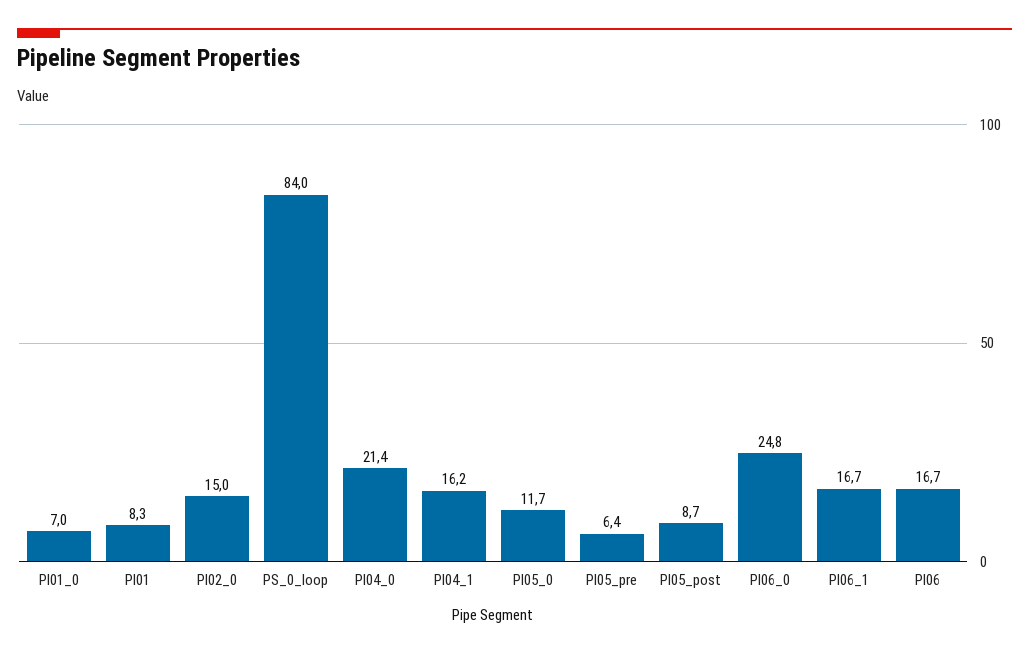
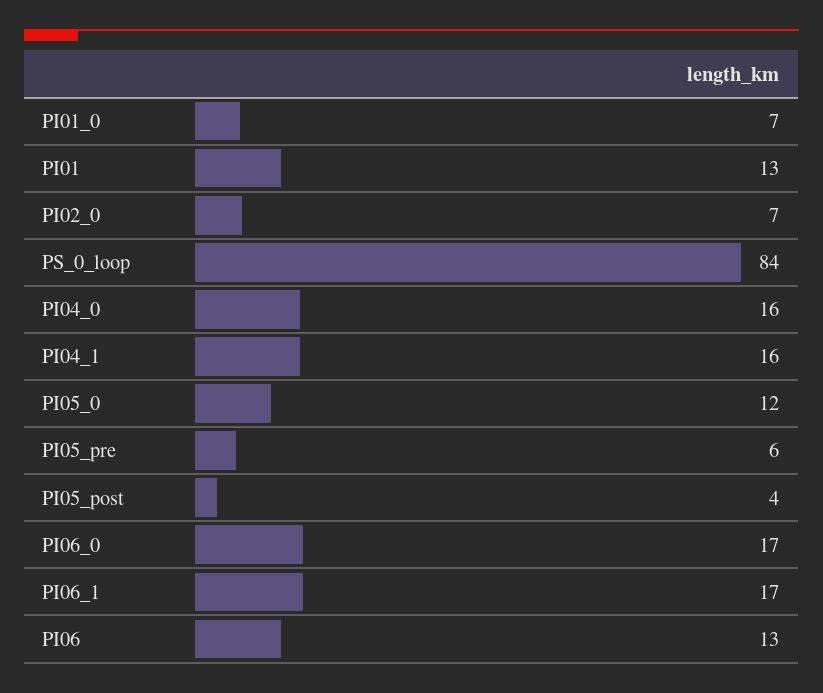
  {
    "PI01_0": 7,
-   "PI01": 8.3,
+   "PI01": 13,
-   "PI02_0": 15,
+   "PI02_0": 7,
    "PS_0_loop": 84,
-   "PI04_0": 21.4,
+   "PI04_0": 16,
    "PI04_1": 16.2,
    "PI05_0": 11.7,
    "PI05_pre": 6.4,
-   "PI05_post": 8.7,
+   "PI05_post": 4,
-   "PI06_0": 24.8,
+   "PI06_0": 17,
    "PI06_1": 16.7,
-   "PI06": 16.7
+   "PI06": 13
  }

